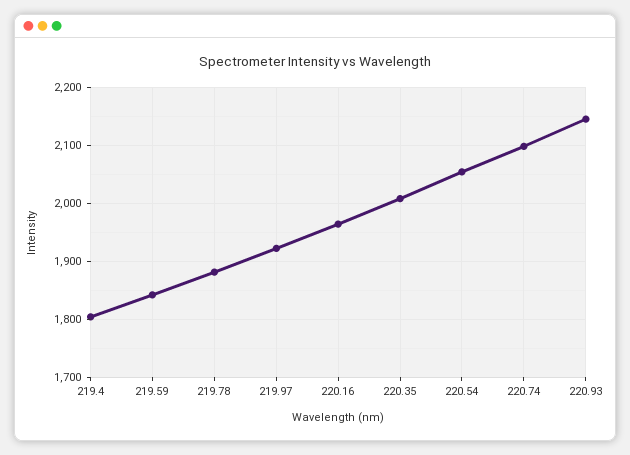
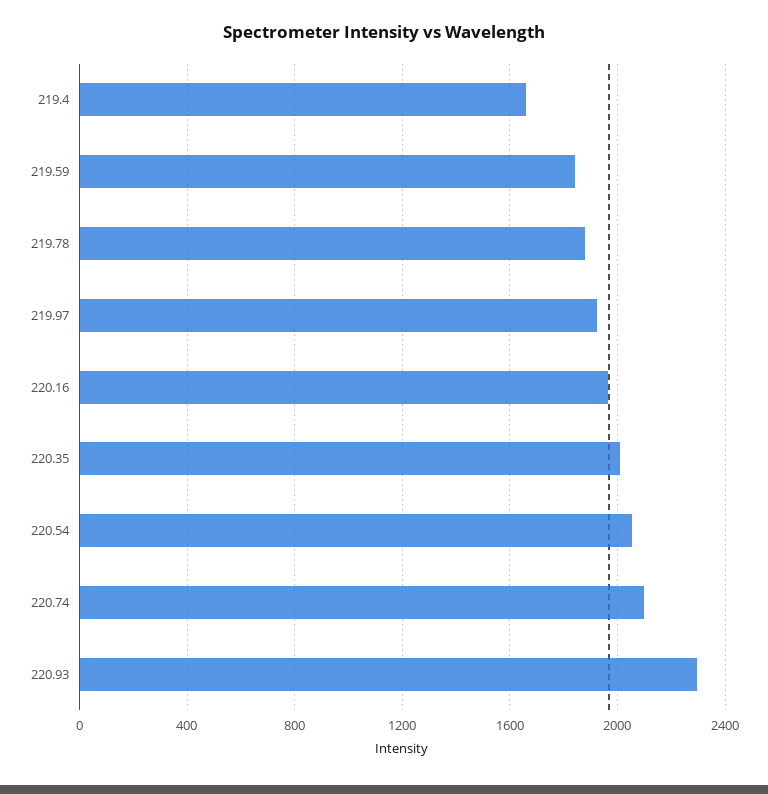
  {
-   "219.4": 1800,
+   "219.4": 1650,
    "219.59": 1840,
    "219.78": 1880,
    "219.97": 1920,
    "220.16": 1960,
    "220.35": 2000,
    "220.54": 2060,
    "220.74": 2100,
-   "220.93": 2140
+   "220.93": 2300
  }

